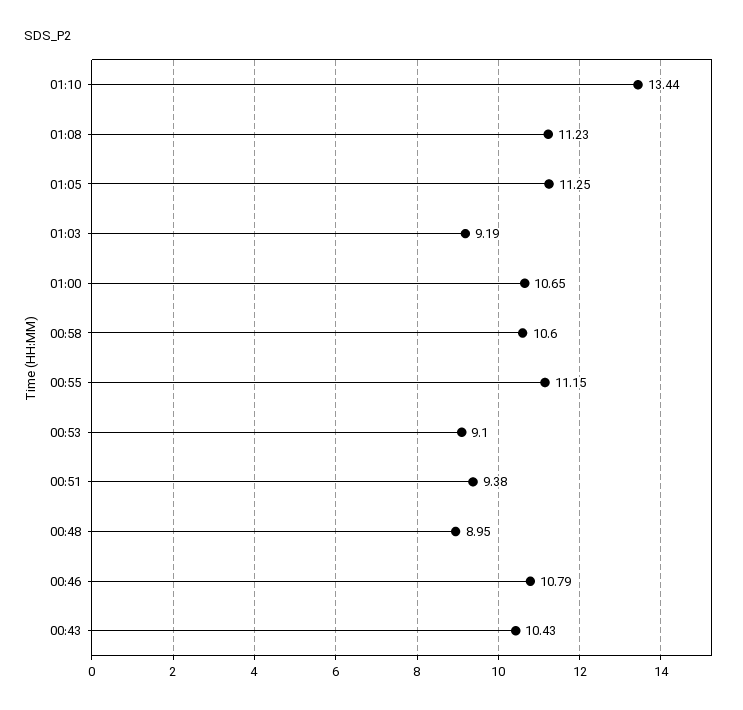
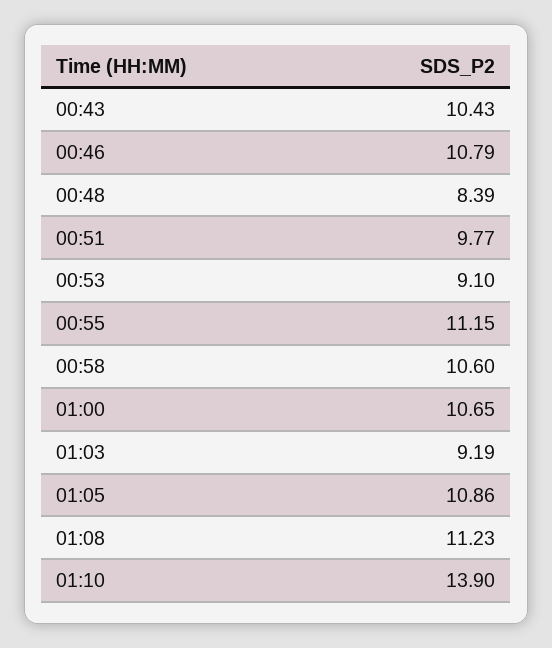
  {
-   "01:10": 13.44,
+   "01:10": 13.9,
    "01:08": 11.23,
-   "01:05": 11.25,
+   "01:05": 10.86,
    "01:03": 9.19,
    "01:00": 10.65,
    "00:58": 10.6,
    "00:55": 11.15,
    "00:53": 9.1,
-   "00:51": 9.38,
+   "00:51": 9.77,
-   "00:48": 8.95,
+   "00:48": 8.39,
    "00:46": 10.79,
    "00:43": 10.43
  }

